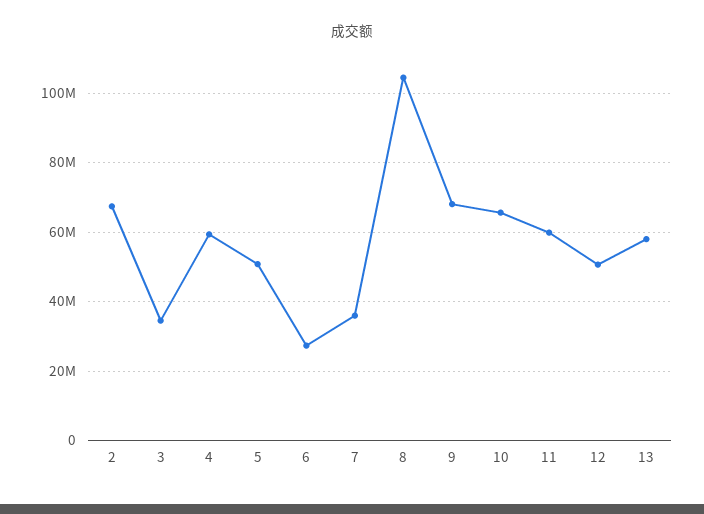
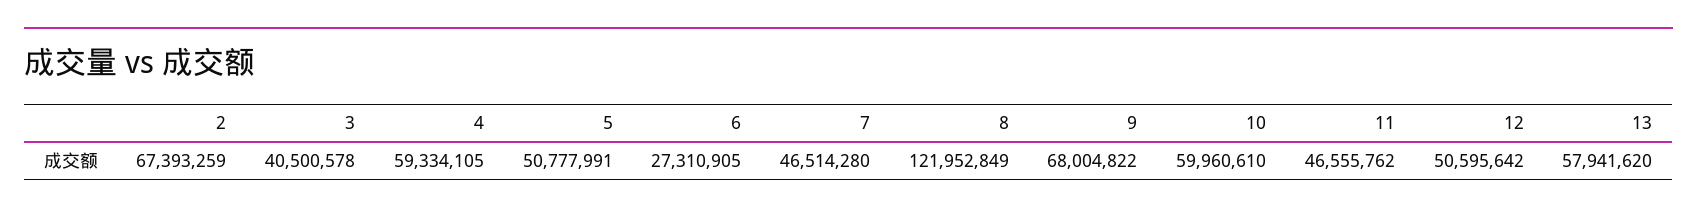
  {
    "2": 67393259,
-   "3": 34000000,
+   "3": 40500578,
    "4": 59334105,
    "5": 50777991,
    "6": 27310905,
-   "7": 36000000,
+   "7": 46514280,
-   "8": 104000000,
+   "8": 121952849,
    "9": 68004822,
-   "10": 66000000,
+   "10": 59960610,
-   "11": 60000000,
+   "11": 46555762,
    "12": 50595642,
    "13": 57941620
  }

